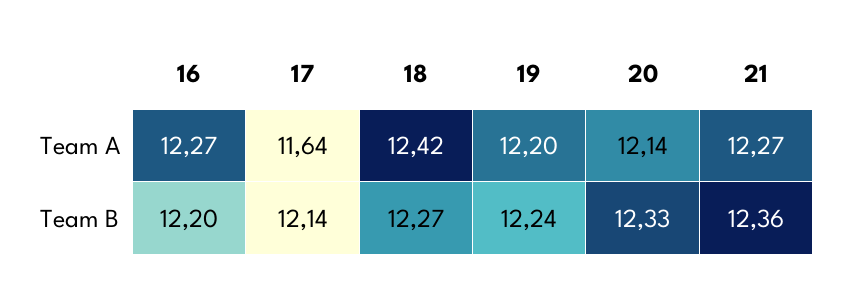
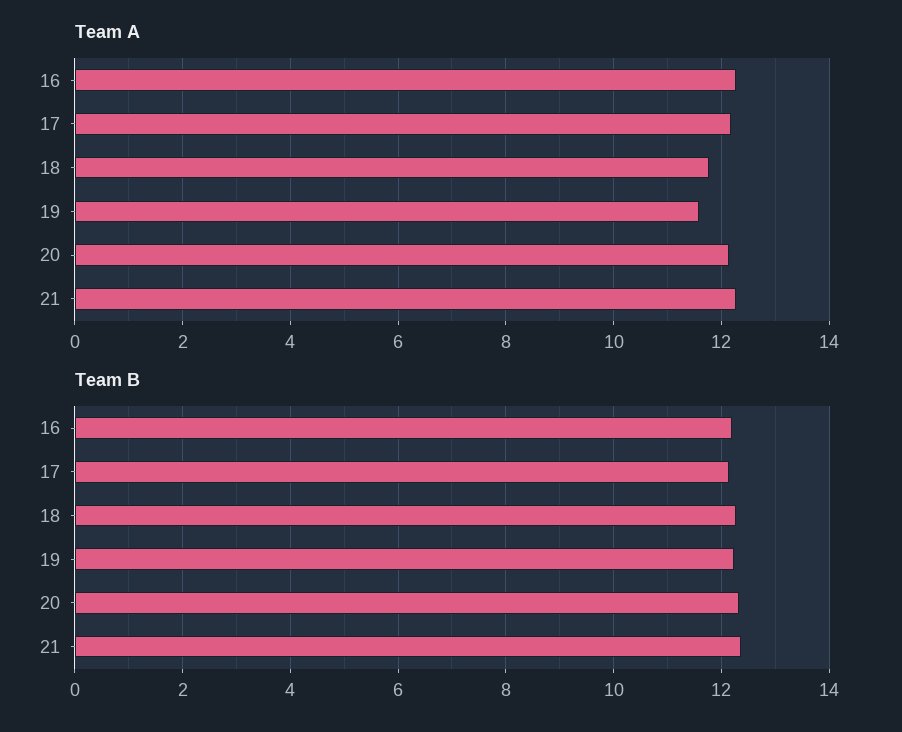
  {
    "Team A": {
      "16": 12.27,
-     "17": 11.64,
+     "17": 12.2,
-     "18": 12.42,
+     "18": 11.8,
-     "19": 12.2,
+     "19": 11.6,
      "20": 12.14,
      "21": 12.27
    },
    "Team B": {
      "16": 12.2,
      "17": 12.14,
      "18": 12.27,
      "19": 12.24,
      "20": 12.33,
      "21": 12.36
    }
  }

